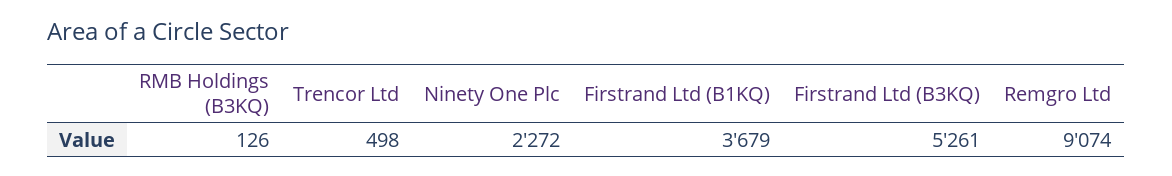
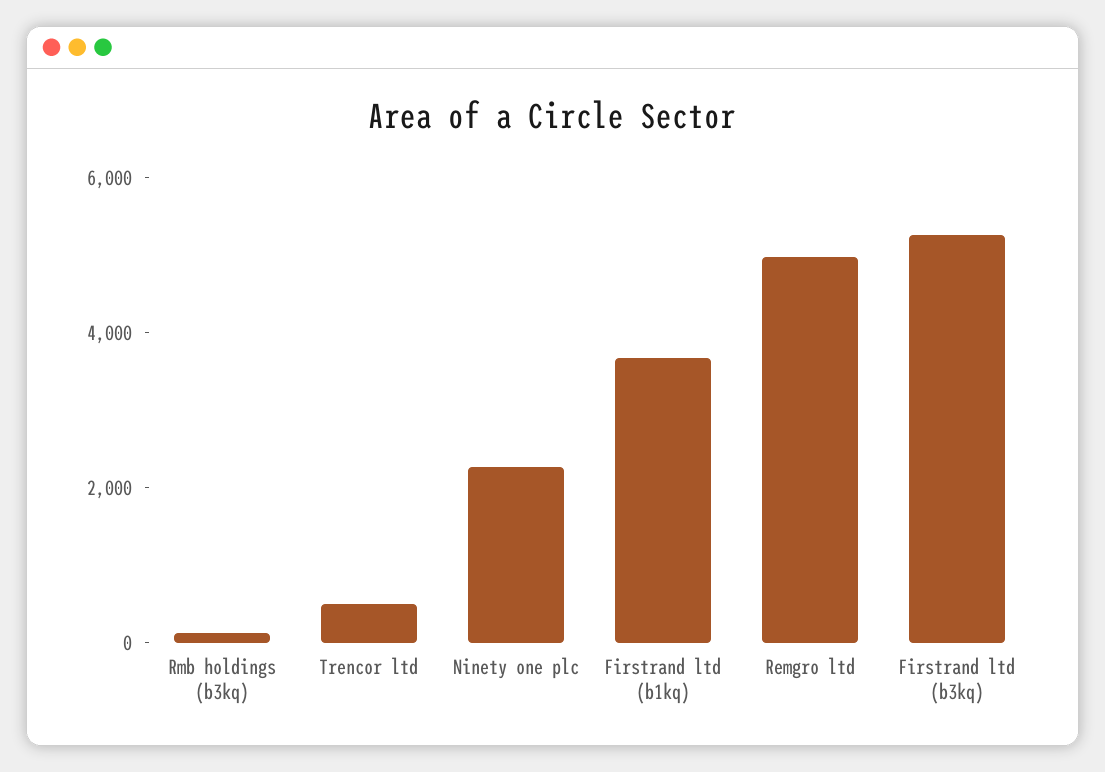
  {
    "RMB Holdings (B3KQ)": 126,
    "Trencor Ltd": 498,
    "Ninety One Plc": 2272,
    "Firstrand Ltd (B1KQ)": 3679,
    "Firstrand Ltd (B3KQ)": 5261,
-   "Remgro Ltd": 9074
+   "Remgro Ltd": 5000
  }

